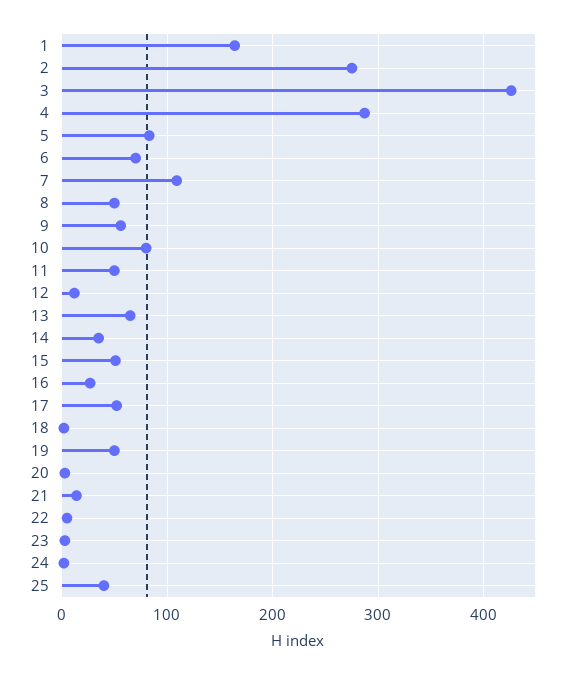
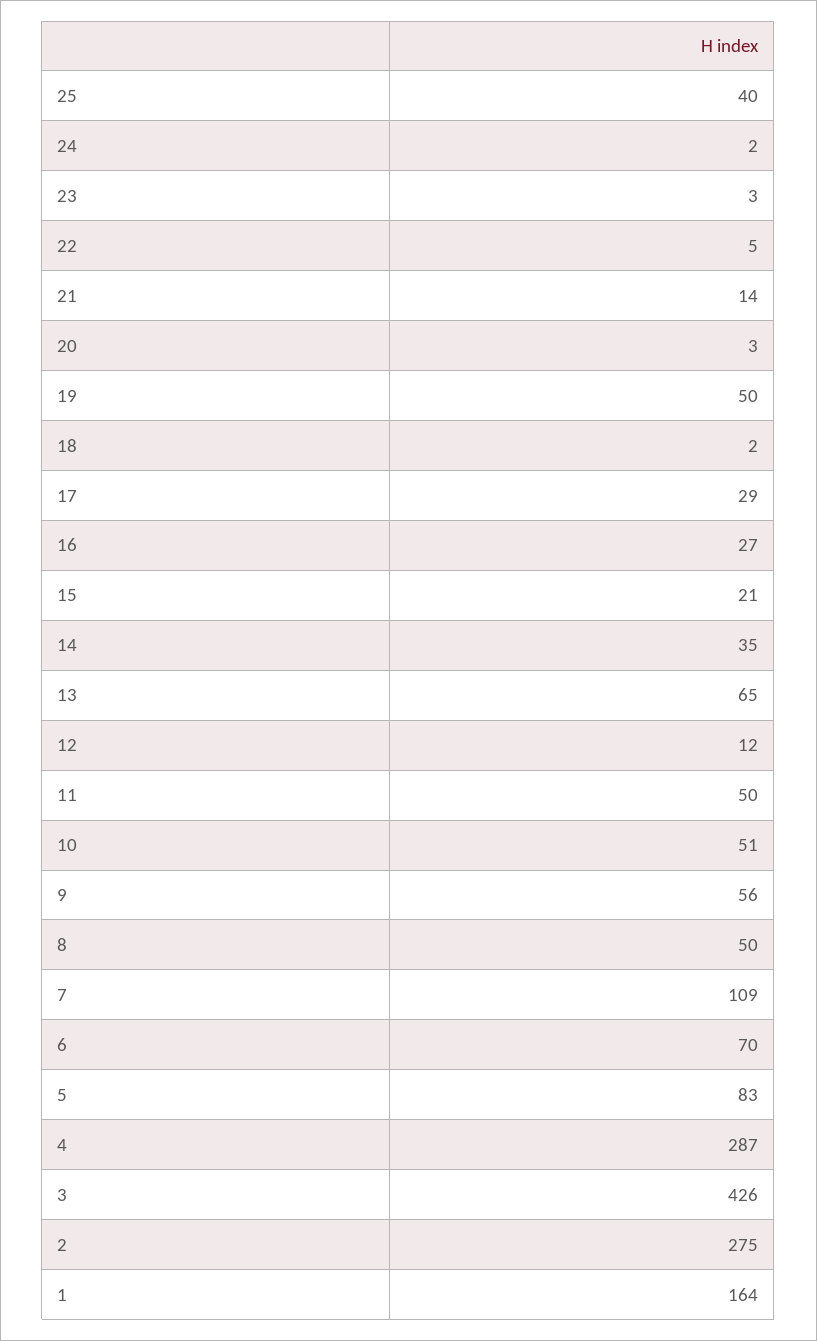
  {
    "1": 164,
    "2": 275,
    "3": 426,
    "4": 287,
    "5": 83,
    "6": 70,
    "7": 109,
    "8": 50,
    "9": 56,
-   "10": 80,
+   "10": 51,
    "11": 50,
    "12": 12,
    "13": 65,
    "14": 35,
-   "15": 50,
+   "15": 21,
    "16": 27,
-   "17": 50,
+   "17": 29,
    "18": 2,
    "19": 50,
    "20": 3,
    "21": 14,
    "22": 5,
    "23": 3,
    "24": 2,
    "25": 40
  }

